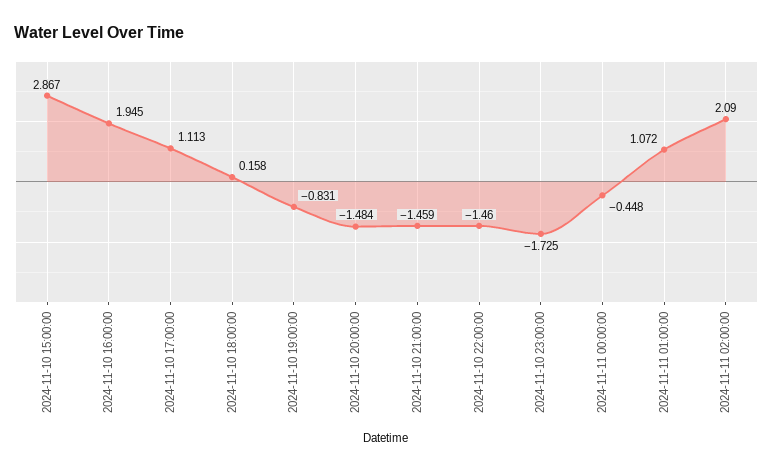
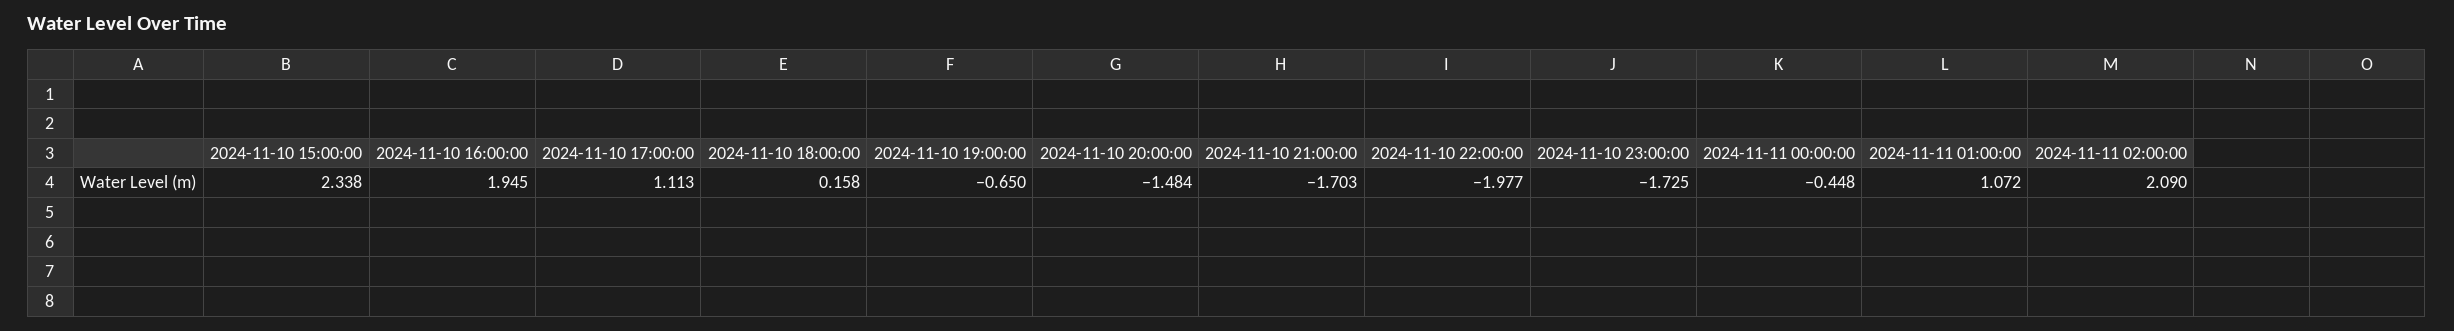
  {
-   "2024-11-10 15:00:00": 2.867,
+   "2024-11-10 15:00:00": 2.338,
    "2024-11-10 16:00:00": 1.945,
    "2024-11-10 17:00:00": 1.113,
    "2024-11-10 18:00:00": 0.158,
-   "2024-11-10 19:00:00": -0.831,
+   "2024-11-10 19:00:00": -0.65,
    "2024-11-10 20:00:00": -1.484,
-   "2024-11-10 21:00:00": -1.459,
+   "2024-11-10 21:00:00": -1.703,
-   "2024-11-10 22:00:00": -1.46,
+   "2024-11-10 22:00:00": -1.977,
    "2024-11-10 23:00:00": -1.725,
    "2024-11-11 00:00:00": -0.448,
    "2024-11-11 01:00:00": 1.072,
    "2024-11-11 02:00:00": 2.09
  }

